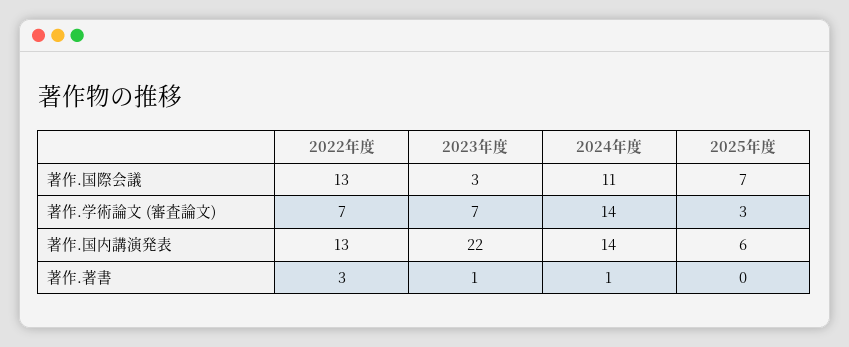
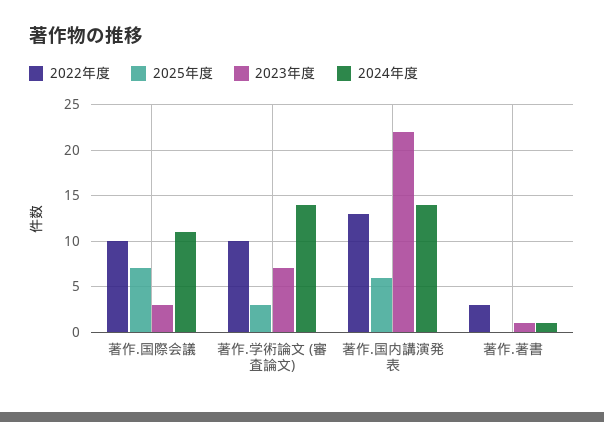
  {
    "2022年度": {
-     "著作.国際会議": 13,
+     "著作.国際会議": 10,
-     "著作.学術論文 (審査論文)": 7,
+     "著作.学術論文 (審査論文)": 10,
      "著作.国内講演発表": 13,
      "著作.著書": 3
    },
    "2023年度": {
      "著作.国際会議": 3,
      "著作.学術論文 (審査論文)": 7,
      "著作.国内講演発表": 22,
      "著作.著書": 1
    },
    "2024年度": {
      "著作.国際会議": 11,
      "著作.学術論文 (審査論文)": 14,
      "著作.国内講演発表": 14,
      "著作.著書": 1
    },
    "2025年度": {
      "著作.国際会議": 7,
      "著作.学術論文 (審査論文)": 3,
      "著作.国内講演発表": 6,
      "著作.著書": 0
    }
  }

